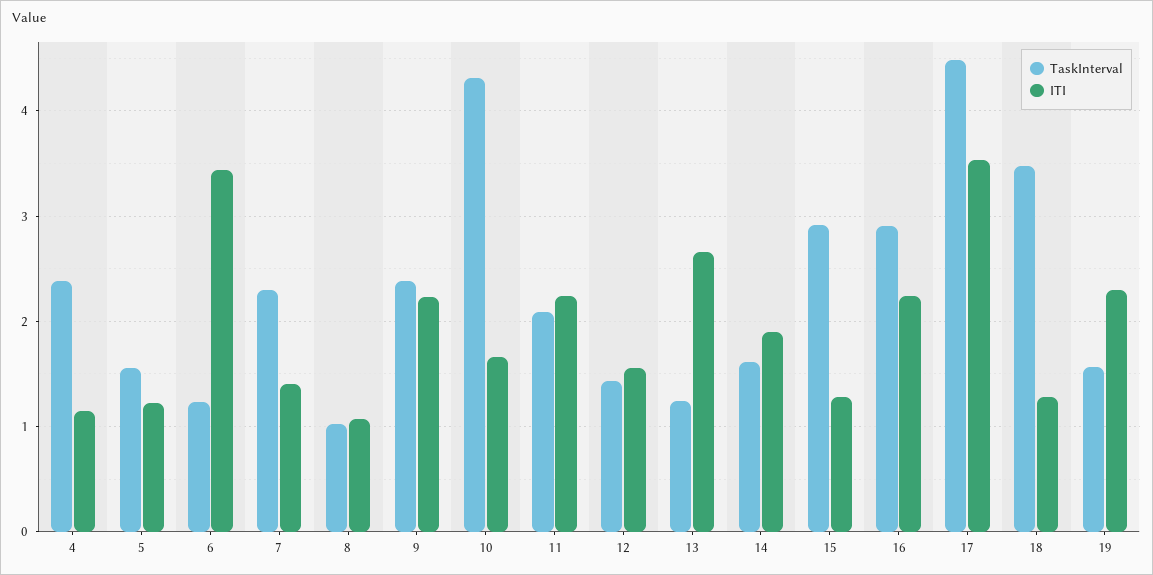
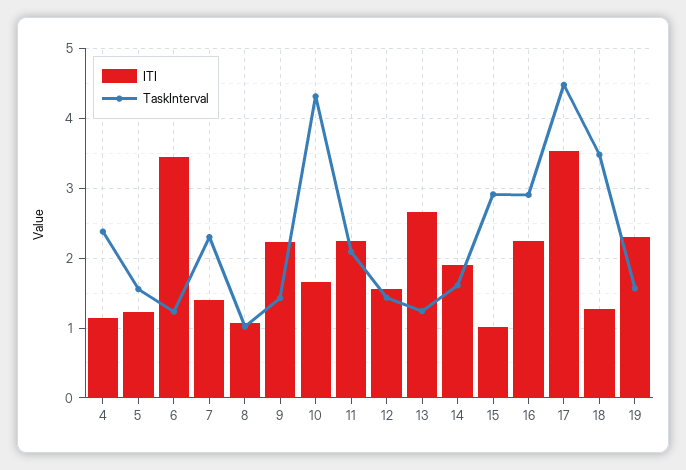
  {
    "TaskInterval": {
      "4": 2.4,
      "5": 1.6,
      "6": 1.2,
      "7": 2.3,
      "8": 1,
-     "9": 2.4,
+     "9": 1.4,
      "10": 4.3,
      "11": 2.1,
      "12": 1.4,
      "13": 1.2,
      "14": 1.6,
      "15": 2.9,
      "16": 2.9,
      "17": 4.5,
      "18": 3.5,
      "19": 1.6
    },
    "ITI": {
      "4": 1.1,
      "5": 1.2,
      "6": 3.4,
      "7": 1.4,
      "8": 1.1,
      "9": 2.2,
      "10": 1.7,
      "11": 2.2,
      "12": 1.6,
      "13": 2.7,
      "14": 1.9,
-     "15": 1.3,
+     "15": 1,
      "16": 2.2,
      "17": 3.5,
      "18": 1.3,
      "19": 2.3
    }
  }

